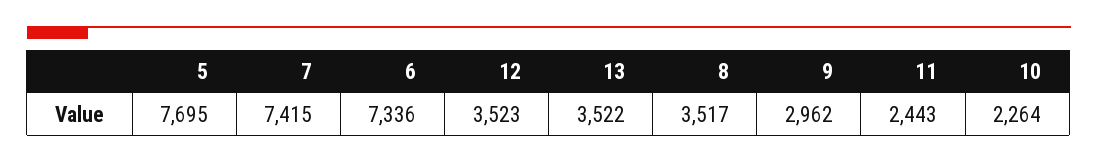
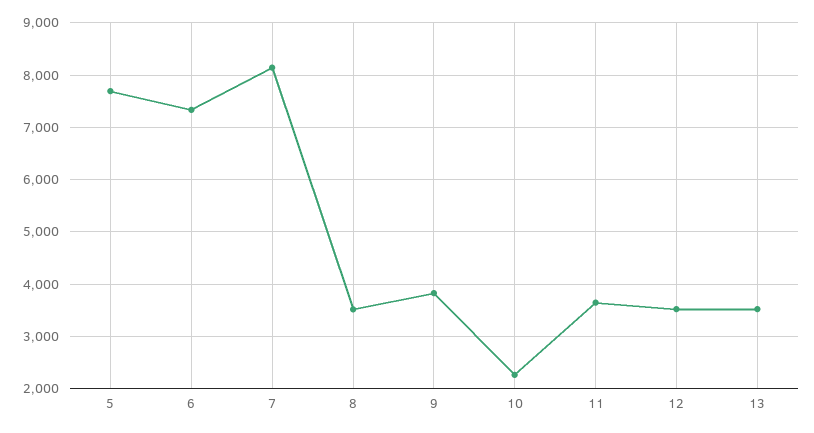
  {
    "5": 7695,
-   "7": 7415,
+   "7": 8200,
    "6": 7336,
    "12": 3523,
    "13": 3522,
    "8": 3517,
-   "9": 2962,
+   "9": 3800,
-   "11": 2443,
+   "11": 3600,
    "10": 2264
  }

